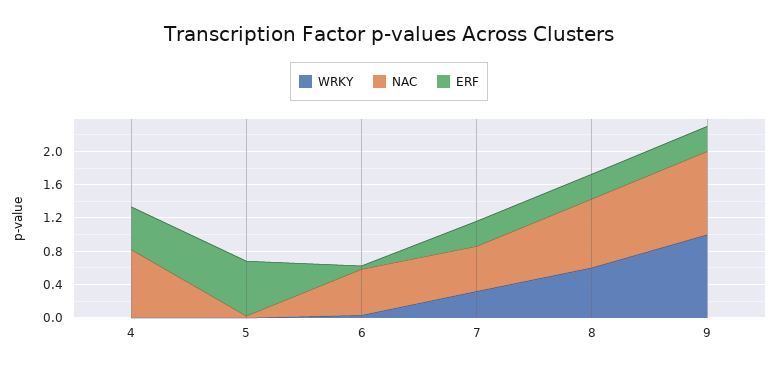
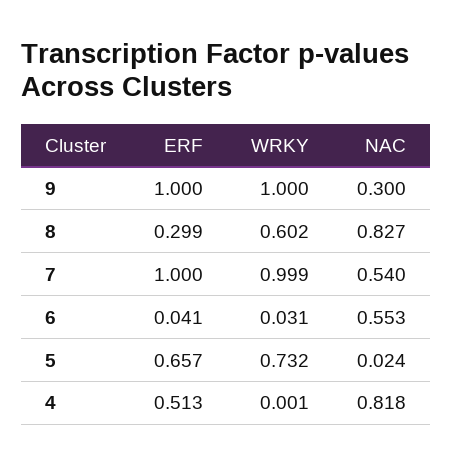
  {
    "WRKY": {
      "4": 0.001,
-     "5": 0,
+     "5": 0.732,
      "6": 0.031,
-     "7": 0.3,
+     "7": 0.999,
      "8": 0.602,
      "9": 1
    },
    "NAC": {
      "4": 0.818,
      "5": 0.024,
      "6": 0.553,
      "7": 0.54,
      "8": 0.827,
-     "9": 1
+     "9": 0.3
    },
    "ERF": {
      "4": 0.513,
      "5": 0.657,
      "6": 0.041,
-     "7": 0.3,
+     "7": 1,
      "8": 0.299,
-     "9": 0.3
+     "9": 1
    }
  }

